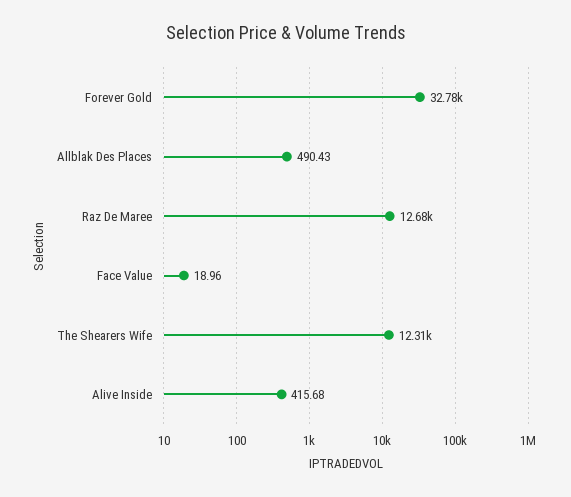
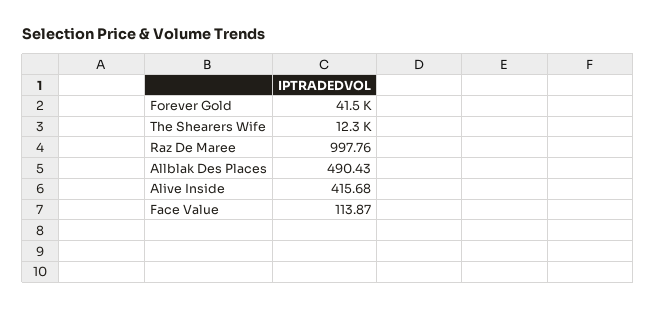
  {
-   "Forever Gold": 32780,
+   "Forever Gold": 41500,
    "Allblak Des Places": 490.43,
-   "Raz De Maree": 12680,
+   "Raz De Maree": 997.76,
-   "Face Value": 18.96,
+   "Face Value": 113.87,
    "The Shearers Wife": 12310,
    "Alive Inside": 415.68
  }

